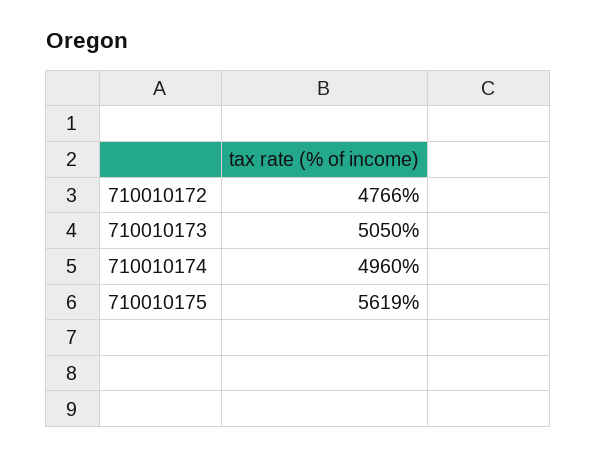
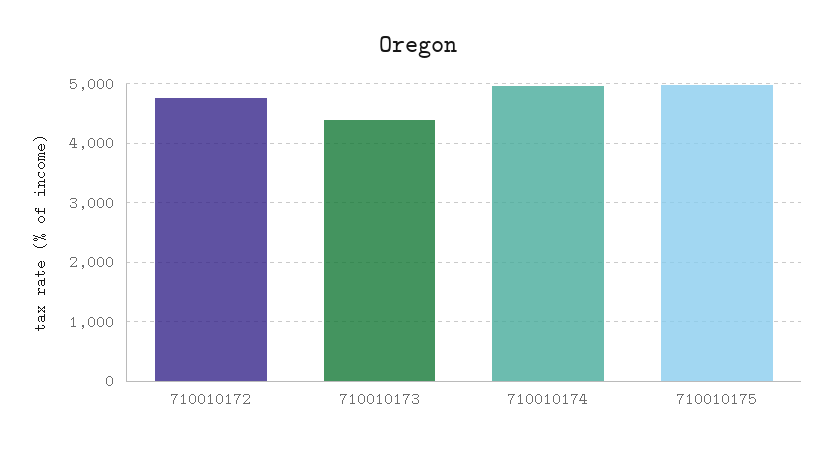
  {
    "710010172": 4766,
-   "710010173": 5050,
+   "710010173": 4400,
    "710010174": 4960,
-   "710010175": 5619
+   "710010175": 5000
  }

